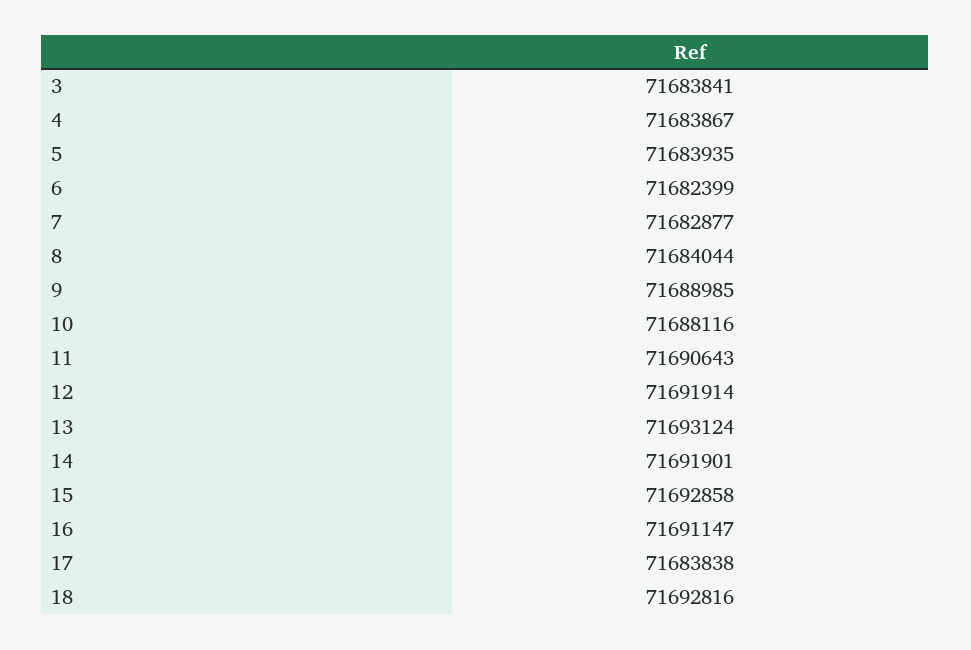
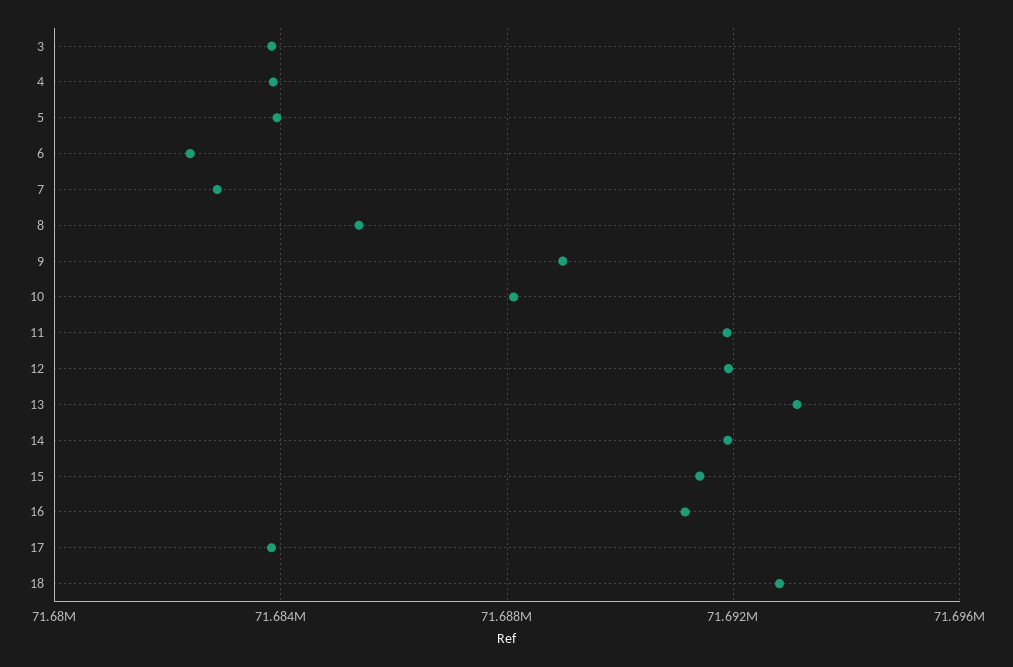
  {
    "3": 71683841,
    "4": 71683867,
    "5": 71683935,
    "6": 71682399,
    "7": 71682877,
-   "8": 71684044,
+   "8": 71685500,
    "9": 71688985,
    "10": 71688116,
-   "11": 71690643,
+   "11": 71692000,
    "12": 71691914,
    "13": 71693124,
    "14": 71691901,
-   "15": 71692858,
+   "15": 71691500,
    "16": 71691147,
    "17": 71683838,
    "18": 71692816
  }

